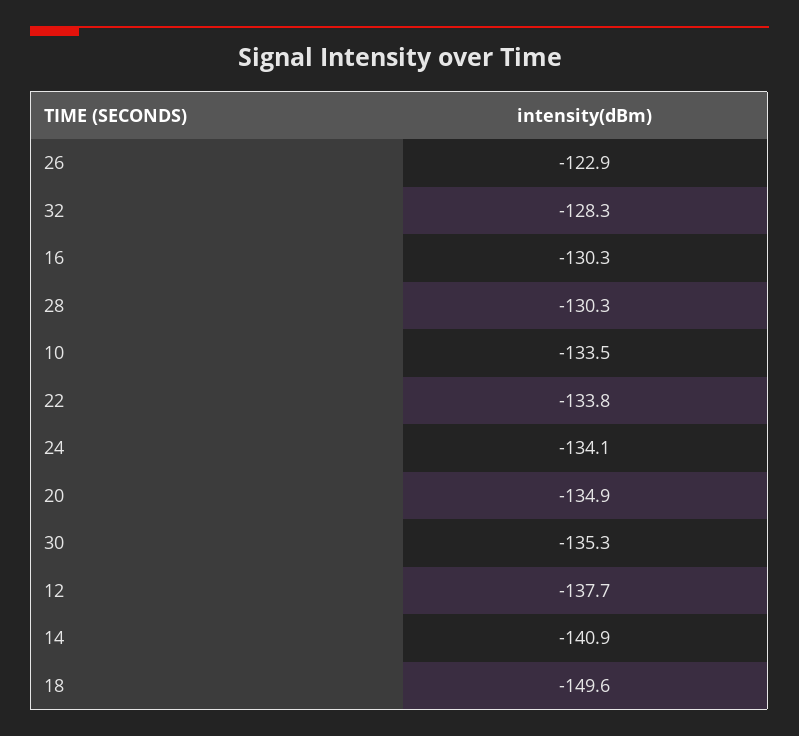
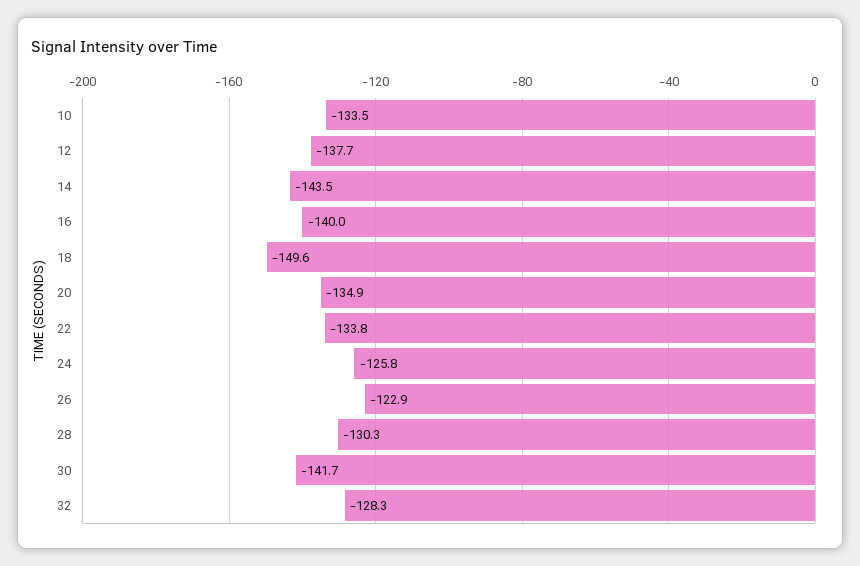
  {
    "26": -122.9,
    "32": -128.3,
-   "16": -130.3,
+   "16": -140,
    "28": -130.3,
    "10": -133.5,
    "22": -133.8,
-   "24": -134.1,
+   "24": -125.8,
    "20": -134.9,
-   "30": -135.3,
+   "30": -141.7,
    "12": -137.7,
-   "14": -140.9,
+   "14": -143.5,
    "18": -149.6
  }

